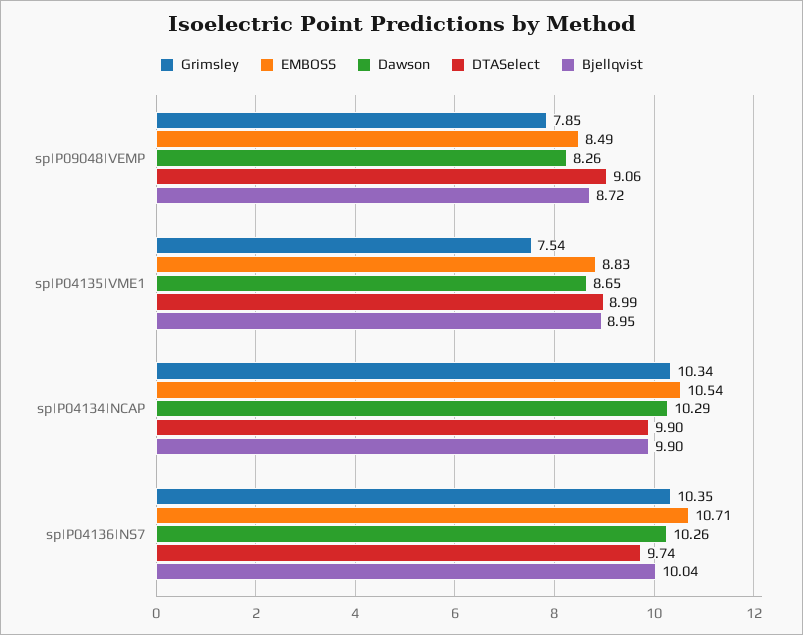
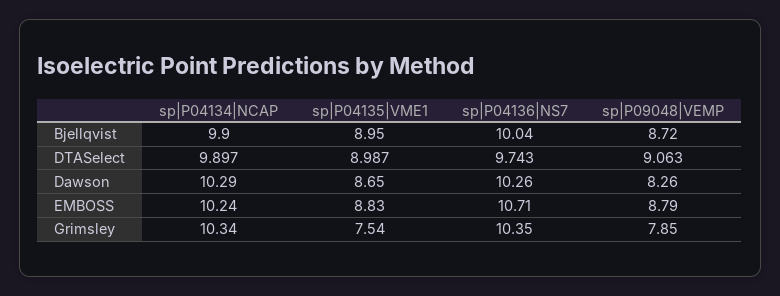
  {
    "Grimsley": {
      "sp|P09048|VEMP": 7.85,
      "sp|P04135|VME1": 7.54,
      "sp|P04134|NCAP": 10.34,
      "sp|P04136|NS7": 10.35
    },
    "EMBOSS": {
-     "sp|P09048|VEMP": 8.49,
+     "sp|P09048|VEMP": 8.79,
      "sp|P04135|VME1": 8.83,
-     "sp|P04134|NCAP": 10.54,
+     "sp|P04134|NCAP": 10.24,
      "sp|P04136|NS7": 10.71
    },
    "Dawson": {
      "sp|P09048|VEMP": 8.26,
      "sp|P04135|VME1": 8.65,
      "sp|P04134|NCAP": 10.29,
      "sp|P04136|NS7": 10.26
    },
    "DTASelect": {
      "sp|P09048|VEMP": 9.063,
      "sp|P04135|VME1": 8.987,
      "sp|P04134|NCAP": 9.897,
      "sp|P04136|NS7": 9.743
    },
    "Bjellqvist": {
      "sp|P09048|VEMP": 8.72,
      "sp|P04135|VME1": 8.95,
      "sp|P04134|NCAP": 9.9,
      "sp|P04136|NS7": 10.04
    }
  }

